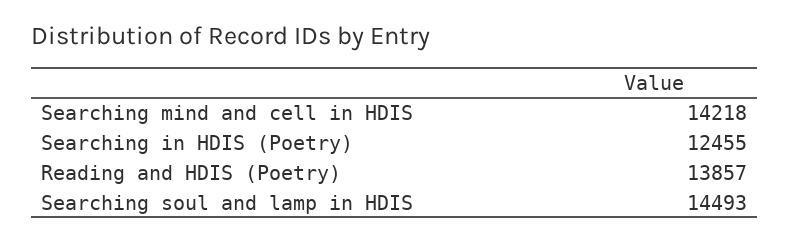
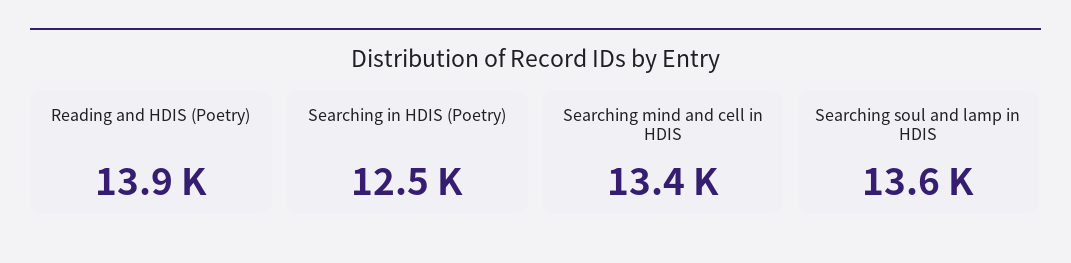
  {
-   "Searching mind and cell in HDIS": 14218,
+   "Searching mind and cell in HDIS": 13400,
    "Searching in HDIS (Poetry)": 12455,
    "Reading and HDIS (Poetry)": 13857,
-   "Searching soul and lamp in HDIS": 14493
+   "Searching soul and lamp in HDIS": 13600
  }

